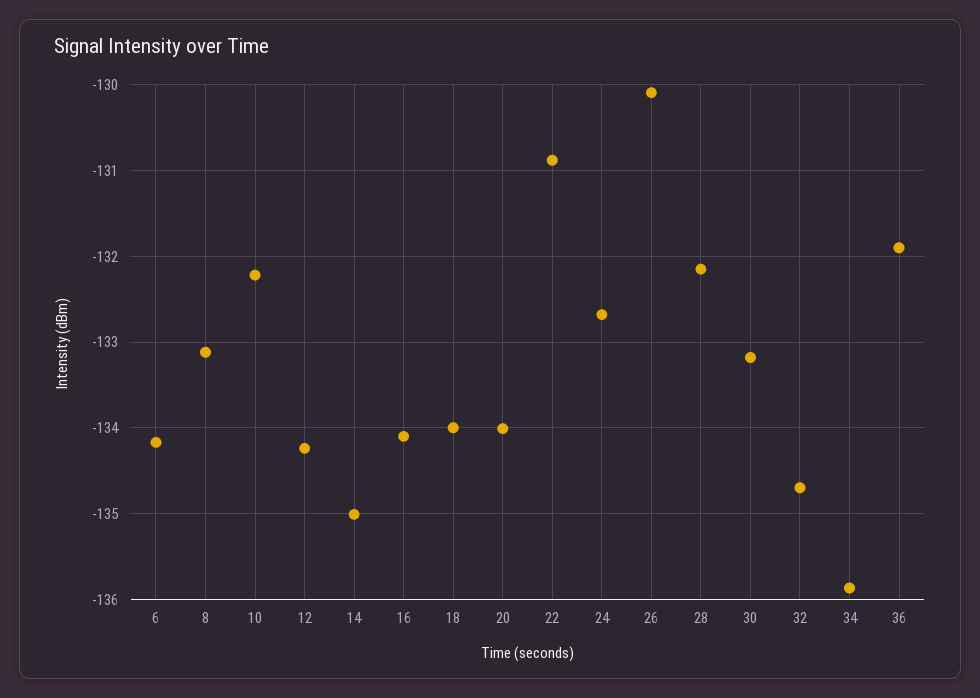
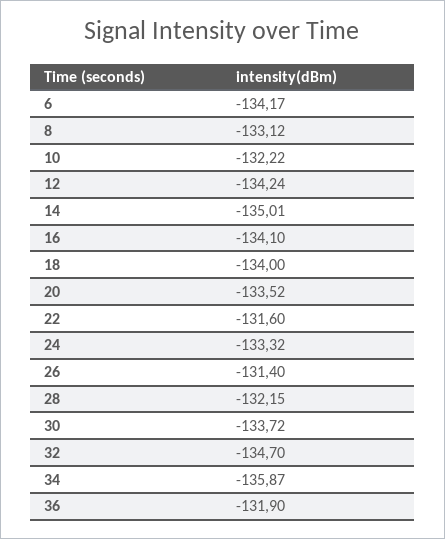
  {
    "6": -134.17,
    "8": -133.12,
    "10": -132.22,
    "12": -134.24,
    "14": -135.01,
    "16": -134.1,
    "18": -134,
-   "20": -134,
+   "20": -133.52,
-   "22": -130.9,
+   "22": -131.6,
-   "24": -132.7,
+   "24": -133.32,
-   "26": -130.1,
+   "26": -131.4,
    "28": -132.15,
-   "30": -133.2,
+   "30": -133.72,
    "32": -134.7,
    "34": -135.87,
    "36": -131.9
  }

